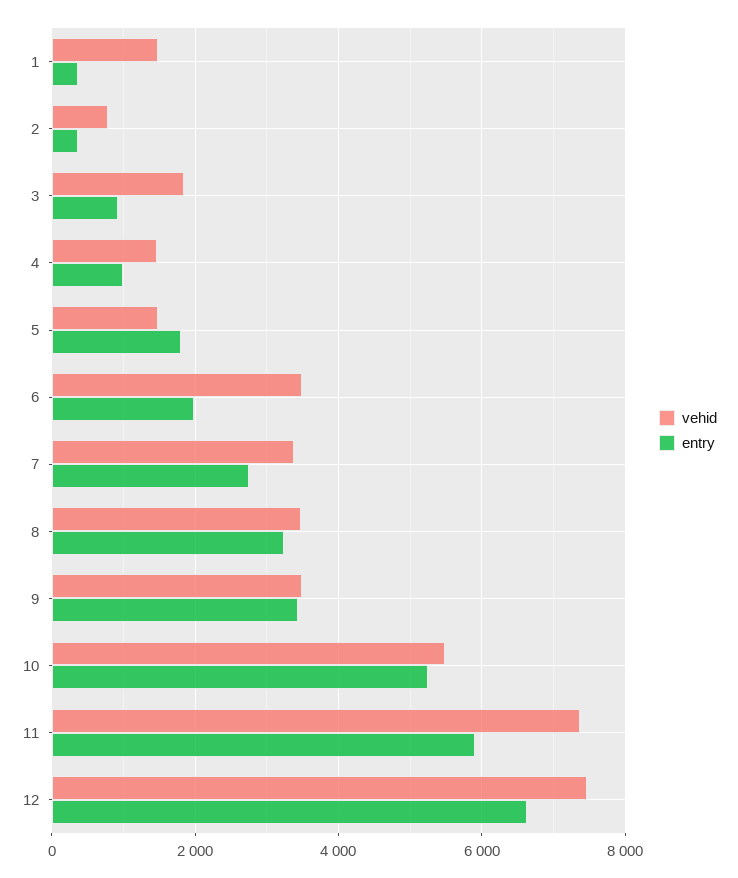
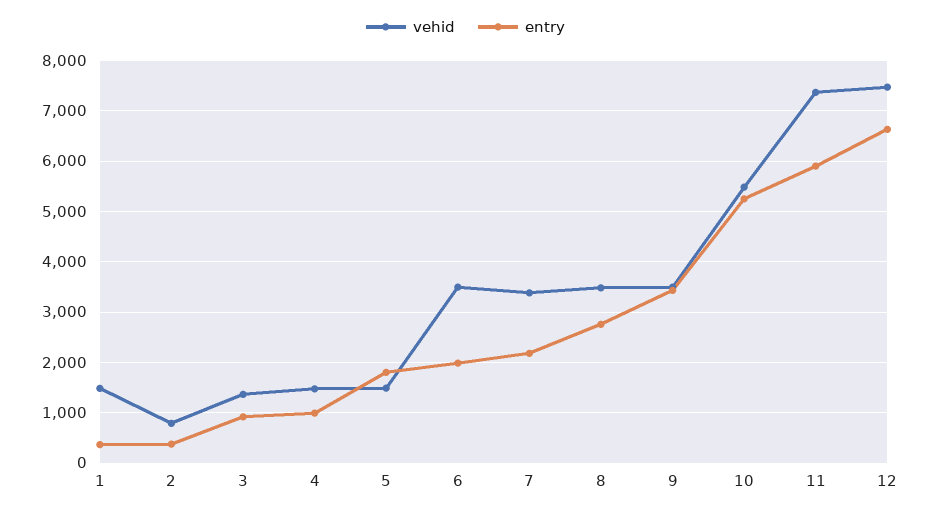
  {
    "vehid": {
      "1": 1400,
      "2": 800,
-     "3": 1800,
+     "3": 1400,
      "4": 1400,
      "5": 1400,
      "6": 3400,
      "7": 3400,
      "8": 3400,
      "9": 3400,
      "10": 5400,
      "11": 7400,
      "12": 7400
    },
    "entry": {
      "1": 400,
      "2": 400,
      "3": 1000,
      "4": 1000,
      "5": 1800,
      "6": 2000,
-     "7": 2800,
+     "7": 2200,
-     "8": 3200,
+     "8": 2800,
      "9": 3400,
      "10": 5200,
      "11": 6000,
      "12": 6600
    }
  }

